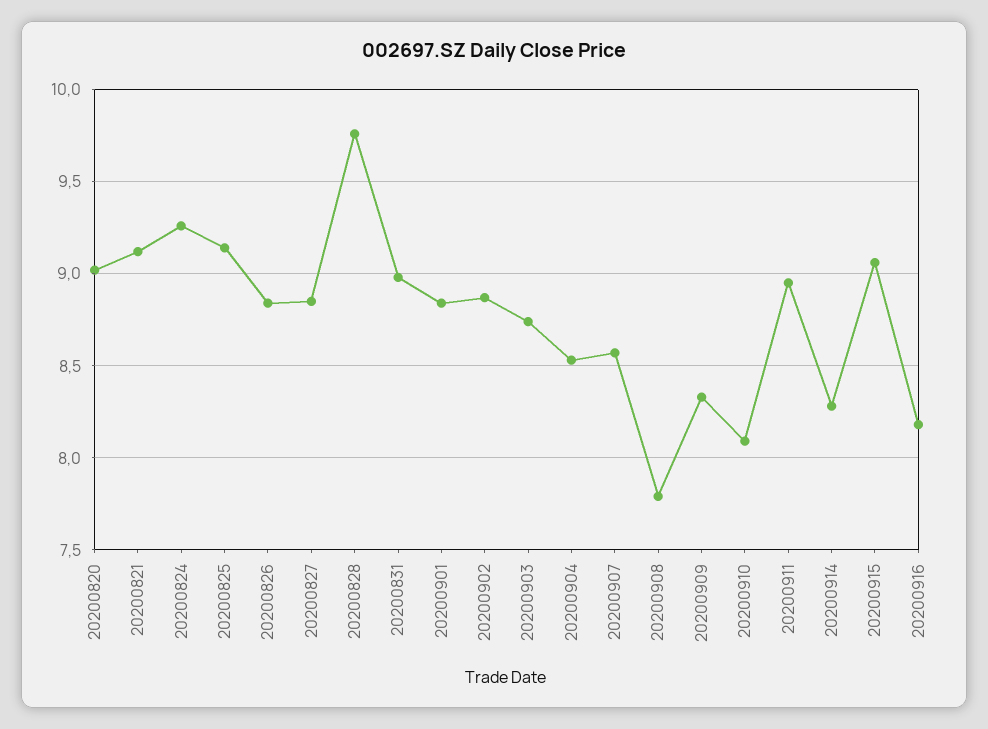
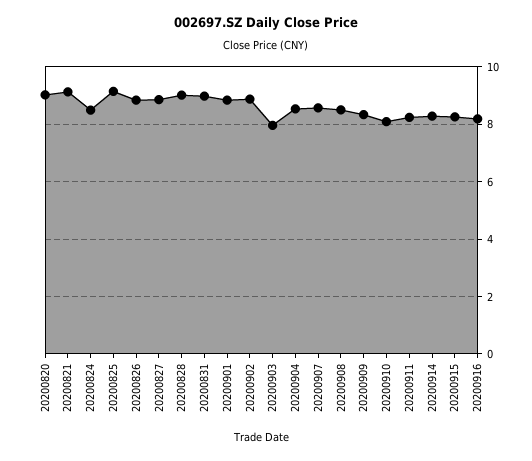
  {
    "20200820": 9,
    "20200821": 9.1,
-   "20200824": 9.25,
+   "20200824": 8.5,
    "20200825": 9.15,
    "20200826": 8.85,
    "20200827": 8.85,
-   "20200828": 9.75,
+   "20200828": 9,
    "20200831": 9,
    "20200901": 8.85,
    "20200902": 8.85,
-   "20200903": 8.75,
+   "20200903": 8,
    "20200904": 8.55,
    "20200907": 8.55,
-   "20200908": 7.8,
+   "20200908": 8.5,
    "20200909": 8.35,
    "20200910": 8.1,
-   "20200911": 8.95,
+   "20200911": 8.25,
    "20200914": 8.3,
-   "20200915": 9.05,
+   "20200915": 8.25,
    "20200916": 8.2
  }

